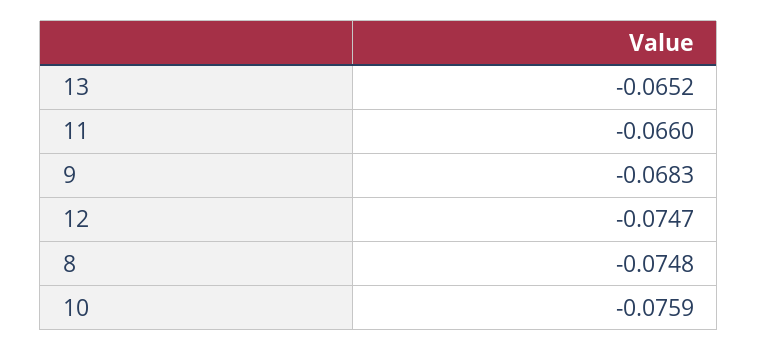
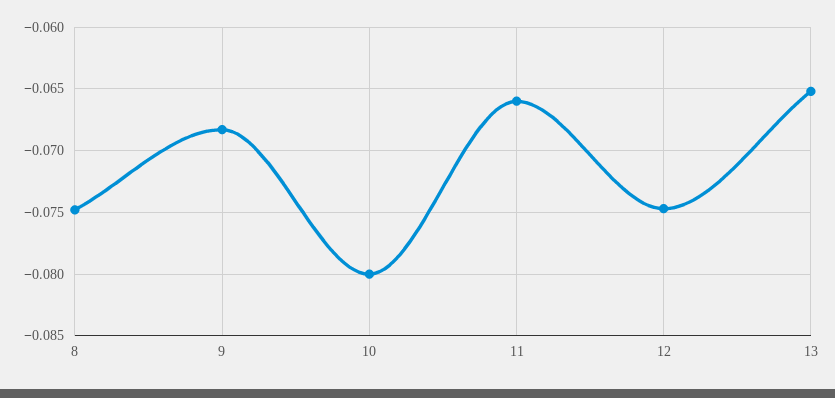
  {
    "13": -0.0652,
    "11": -0.066,
    "9": -0.0683,
    "12": -0.0747,
    "8": -0.0748,
-   "10": -0.0759
+   "10": -0.08
  }

